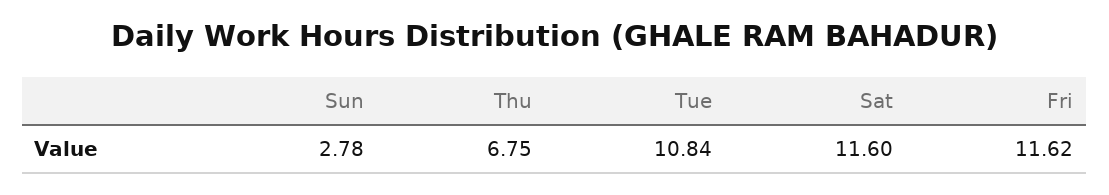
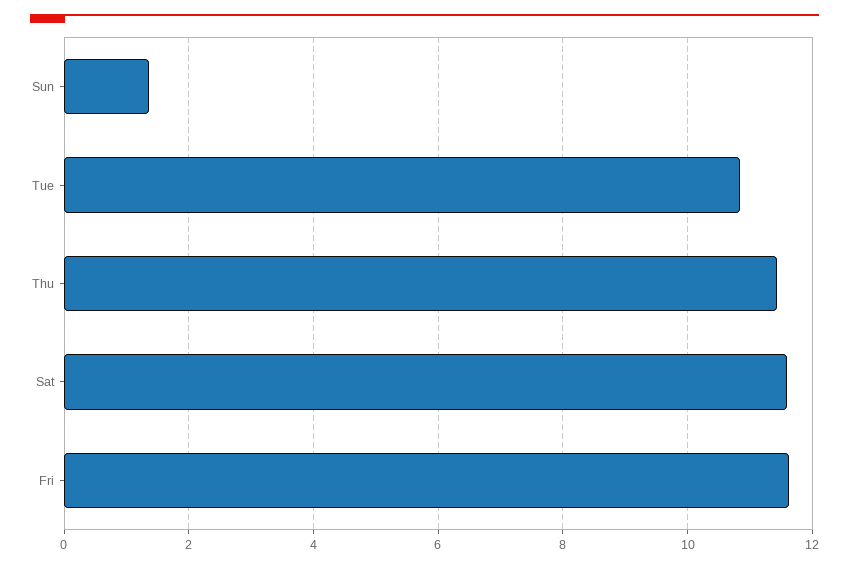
  {
-   "Sun": 2.78,
+   "Sun": 1.4,
-   "Thu": 6.75,
+   "Thu": 11.4,
    "Tue": 10.84,
    "Sat": 11.6,
    "Fri": 11.62
  }

